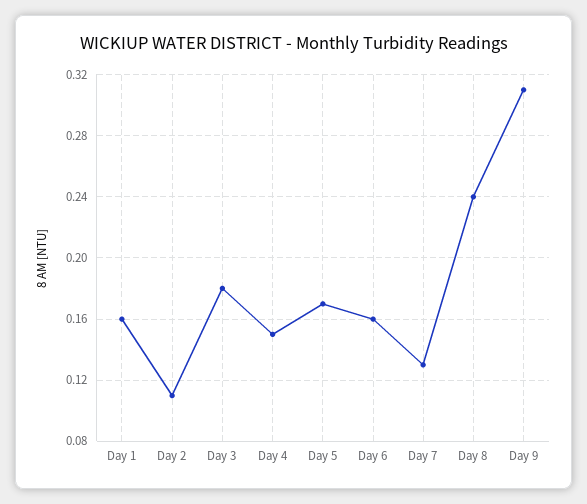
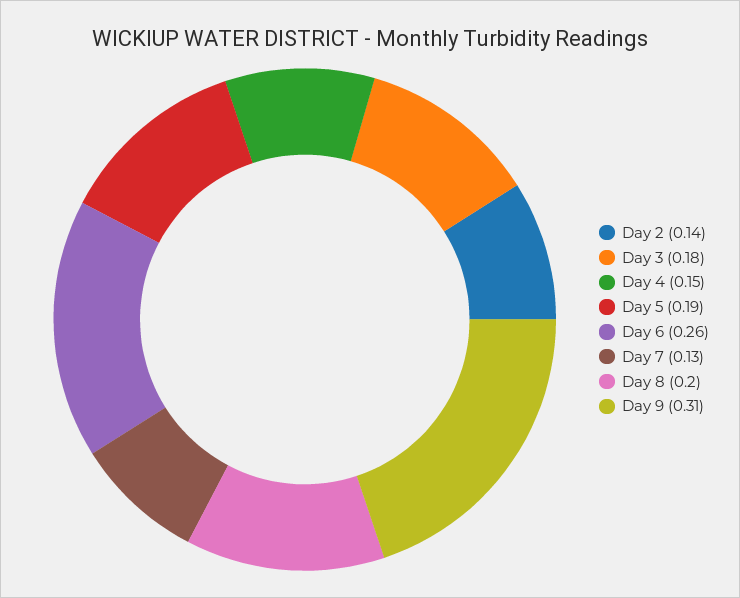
  {
-   "Day 1": 0.16,
-   "Day 2": 0.11,
+   "Day 2": 0.14,
    "Day 3": 0.18,
    "Day 4": 0.15,
-   "Day 5": 0.17,
+   "Day 5": 0.19,
-   "Day 6": 0.16,
+   "Day 6": 0.26,
    "Day 7": 0.13,
-   "Day 8": 0.24,
+   "Day 8": 0.2,
    "Day 9": 0.31
  }

